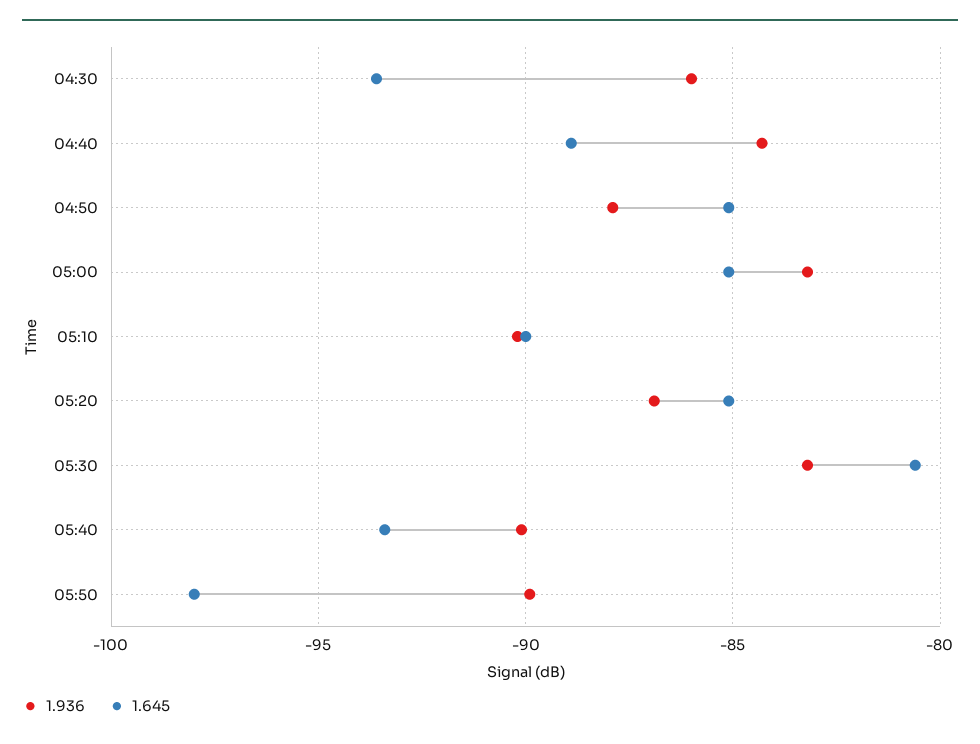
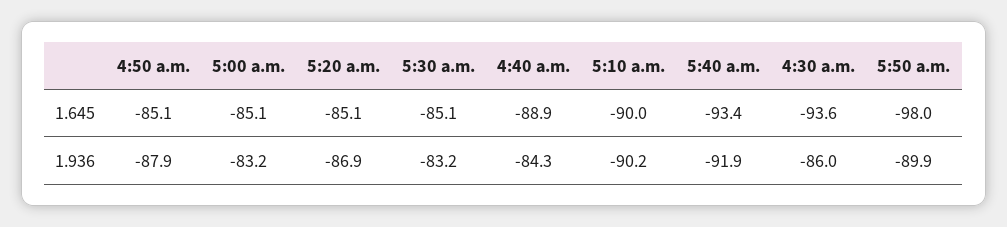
  {
    "1.936": {
      "04:30": -86,
      "04:40": -84.3,
      "04:50": -87.9,
      "05:00": -83.2,
      "05:10": -90.2,
      "05:20": -86.9,
      "05:30": -83.2,
-     "05:40": -90,
+     "05:40": -91.9,
      "05:50": -89.9
    },
    "1.645": {
      "04:30": -93.6,
      "04:40": -88.9,
      "04:50": -85.1,
      "05:00": -85.1,
      "05:10": -90,
      "05:20": -85.1,
-     "05:30": -80.5,
+     "05:30": -85.1,
      "05:40": -93.4,
      "05:50": -98
    }
  }

